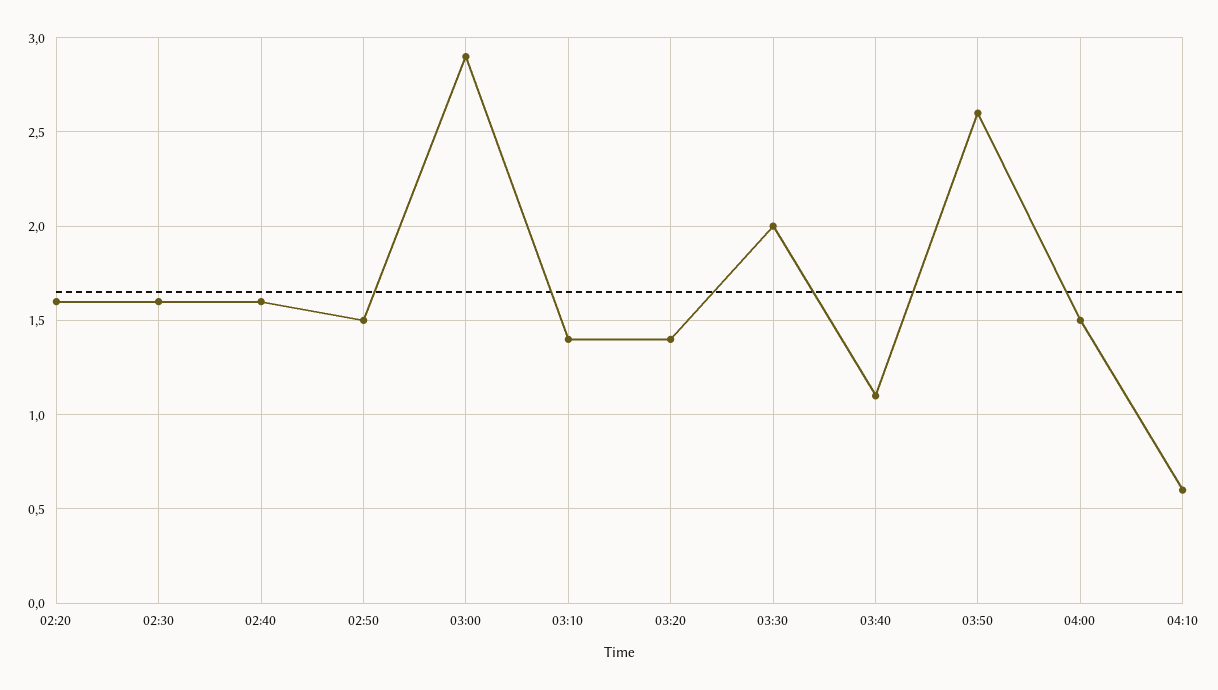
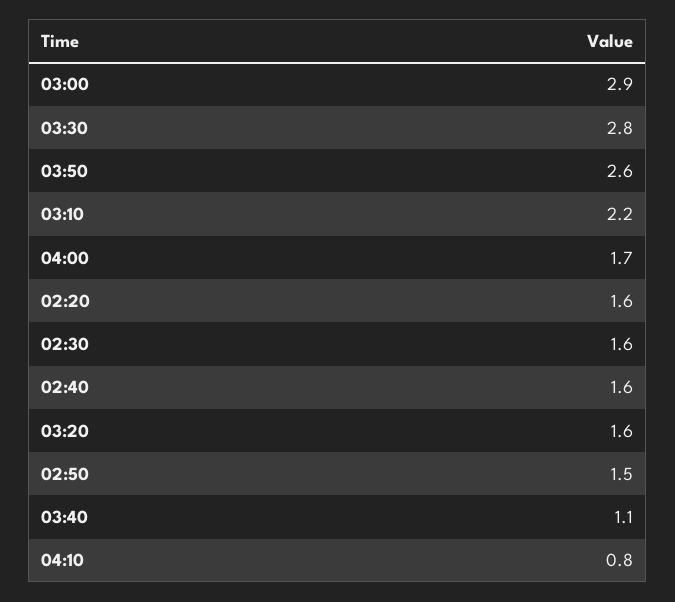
  {
    "02:20": 1.6,
    "02:30": 1.6,
    "02:40": 1.6,
    "02:50": 1.5,
    "03:00": 2.9,
-   "03:10": 1.4,
+   "03:10": 2.2,
-   "03:20": 1.4,
+   "03:20": 1.6,
-   "03:30": 2,
+   "03:30": 2.8,
    "03:40": 1.1,
    "03:50": 2.6,
-   "04:00": 1.5,
+   "04:00": 1.7,
-   "04:10": 0.6
+   "04:10": 0.8
  }

